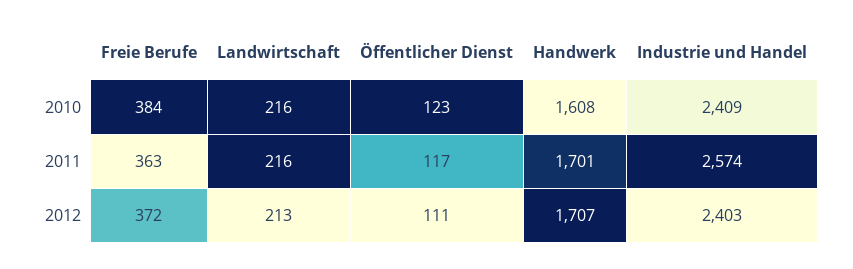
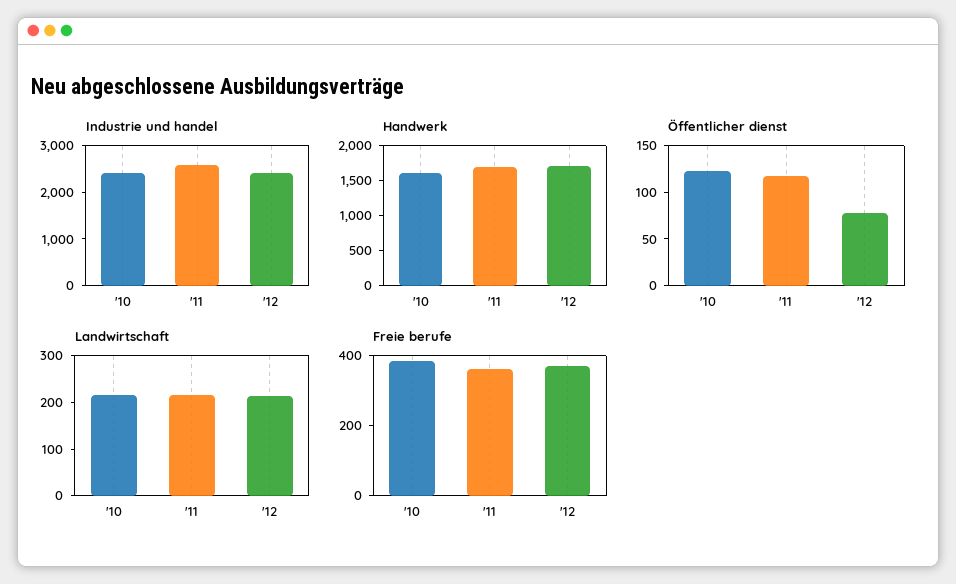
  {
    "Freie Berufe": {
      "2010": 384,
      "2011": 363,
      "2012": 372
    },
    "Landwirtschaft": {
      "2010": 216,
      "2011": 216,
      "2012": 213
    },
    "Öffentlicher Dienst": {
      "2010": 123,
      "2011": 117,
-     "2012": 111
+     "2012": 80
    },
    "Handwerk": {
      "2010": 1608,
      "2011": 1701,
      "2012": 1707
    },
    "Industrie und Handel": {
      "2010": 2409,
      "2011": 2574,
      "2012": 2403
    }
  }

